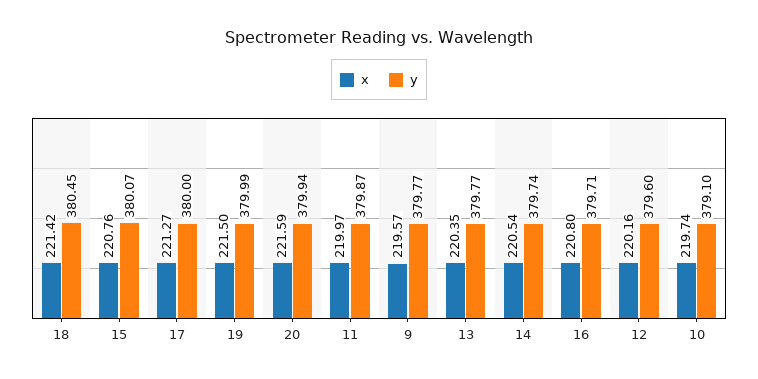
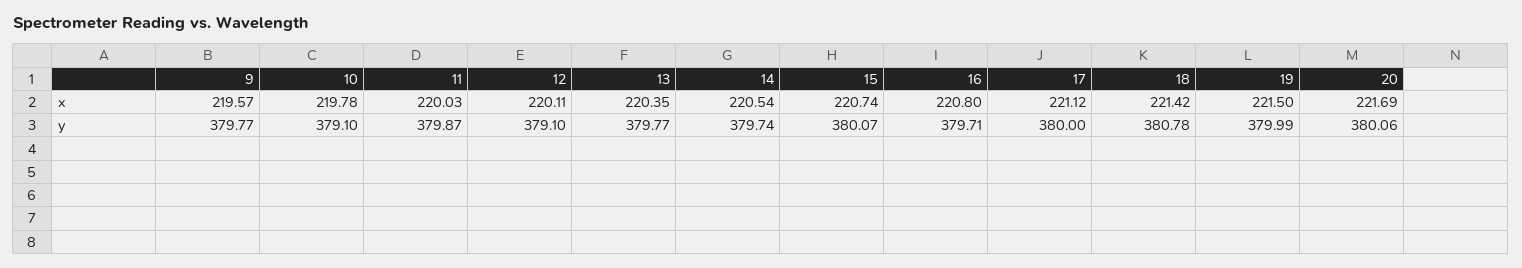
  {
    "x": {
      "18": 221.42,
-     "15": 220.76,
+     "15": 220.74,
-     "17": 221.27,
+     "17": 221.12,
      "19": 221.5,
-     "20": 221.59,
+     "20": 221.69,
-     "11": 219.97,
+     "11": 220.03,
      "9": 219.57,
      "13": 220.35,
      "14": 220.54,
      "16": 220.8,
-     "12": 220.16,
+     "12": 220.11,
-     "10": 219.74
+     "10": 219.78
    },
    "y": {
-     "18": 380.45,
+     "18": 380.78,
      "15": 380.07,
      "17": 380,
      "19": 379.99,
-     "20": 379.94,
+     "20": 380.06,
      "11": 379.87,
      "9": 379.77,
      "13": 379.77,
      "14": 379.74,
      "16": 379.71,
-     "12": 379.6,
+     "12": 379.1,
      "10": 379.1
    }
  }

